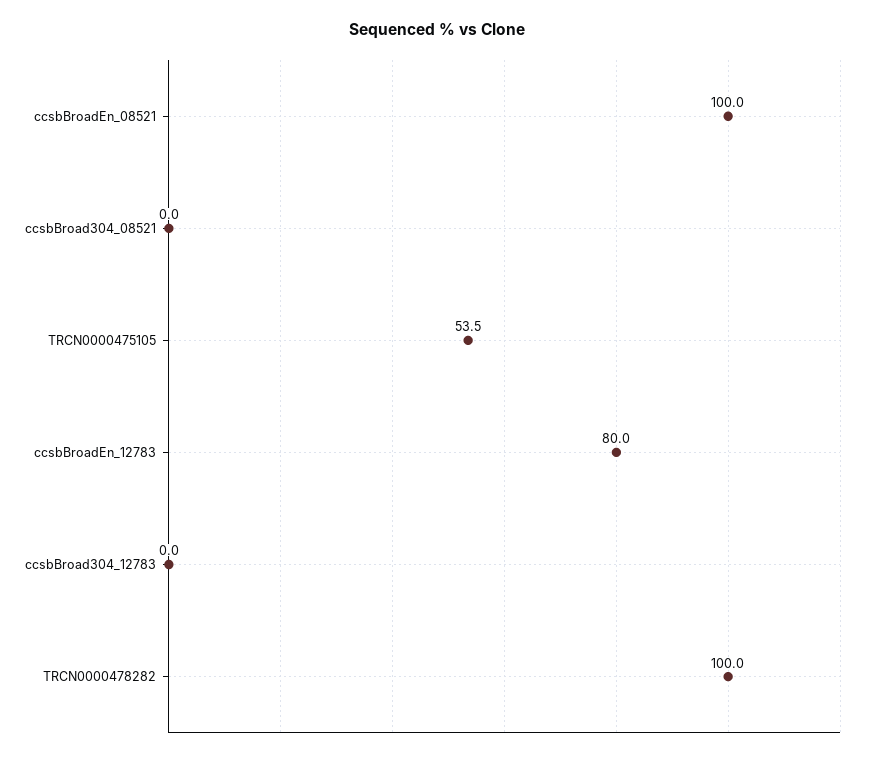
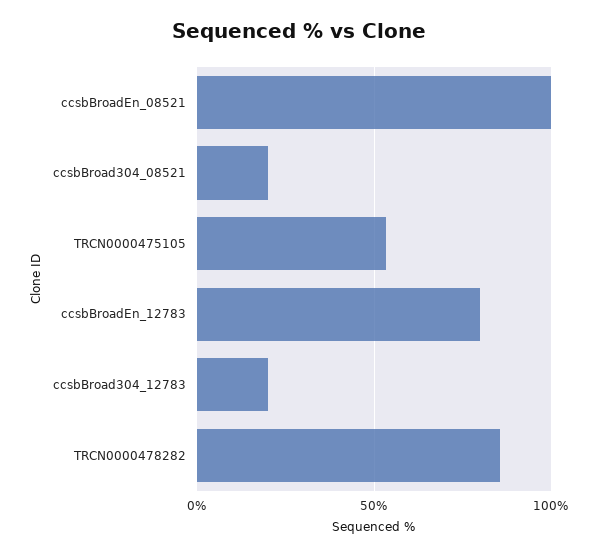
  {
    "ccsbBroadEn_08521": 100,
-   "ccsbBroad304_08521": 0,
+   "ccsbBroad304_08521": 20,
    "TRCN0000475105": 53.5,
    "ccsbBroadEn_12783": 80,
-   "ccsbBroad304_12783": 0,
+   "ccsbBroad304_12783": 20,
-   "TRCN0000478282": 100
+   "TRCN0000478282": 85
  }

